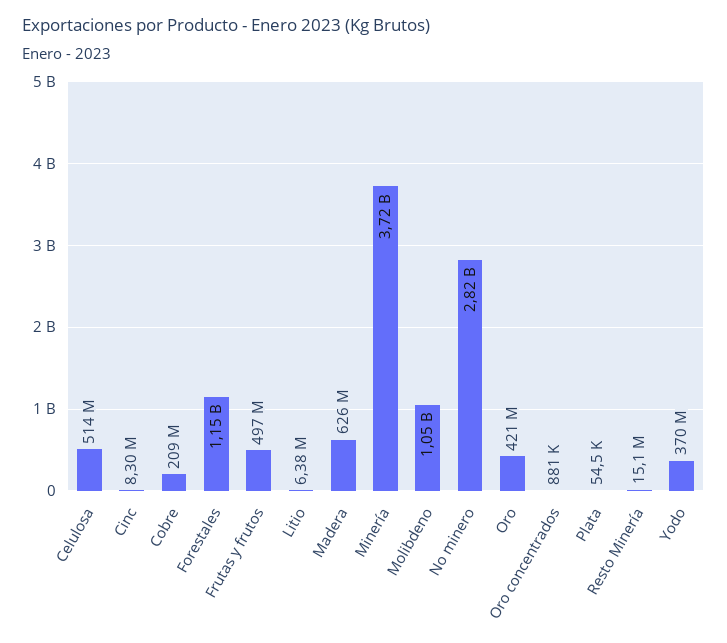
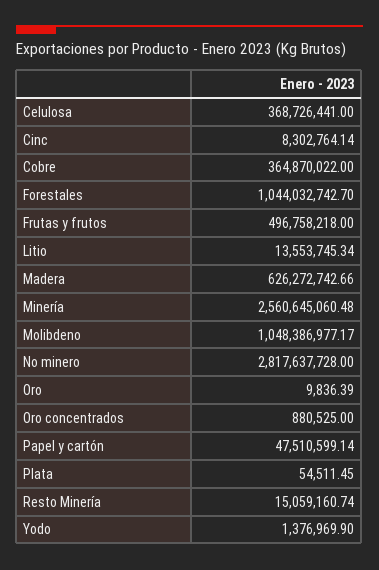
  {
-   "Celulosa": 514000000,
+   "Celulosa": 368726441,
    "Cinc": 8302764.14,
-   "Cobre": 209000000,
+   "Cobre": 364870022,
-   "Forestales": 1150000000,
+   "Forestales": 1044032742.7,
    "Frutas y frutos": 496758218,
-   "Litio": 6380000,
+   "Litio": 13553745.34,
    "Madera": 626272742.66,
-   "Minería": 3720000000,
+   "Minería": 2560645060.48,
    "Molibdeno": 1048386977.17,
    "No minero": 2817637728,
-   "Oro": 421000000,
+   "Oro": 9836.39,
    "Oro concentrados": 880525,
    "Plata": 54511.45,
    "Resto Minería": 15059160.74,
-   "Yodo": 370000000
+   "Yodo": 1376969.9,
+   "Papel y cartón": 47510599.14
  }

